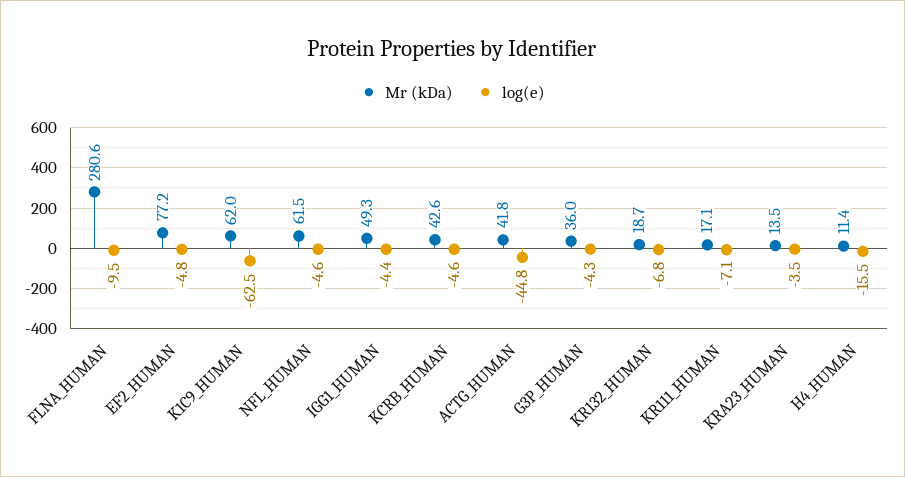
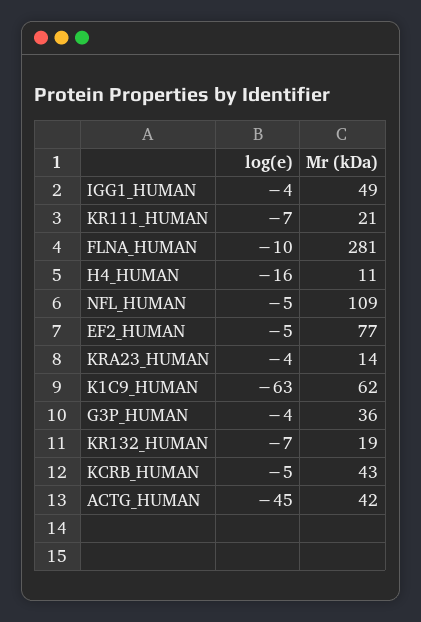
  {
    "Mr (kDa)": {
      "FLNA_HUMAN": 280.6,
      "EF2_HUMAN": 77.2,
      "K1C9_HUMAN": 62,
-     "NFL_HUMAN": 61.5,
+     "NFL_HUMAN": 109,
      "IGG1_HUMAN": 49.3,
      "KCRB_HUMAN": 42.6,
      "ACTG_HUMAN": 41.8,
      "G3P_HUMAN": 36,
      "KR132_HUMAN": 18.7,
-     "KR111_HUMAN": 17.1,
+     "KR111_HUMAN": 21,
      "KRA23_HUMAN": 13.5,
      "H4_HUMAN": 11.4
    },
    "log(e)": {
      "FLNA_HUMAN": -9.5,
      "EF2_HUMAN": -4.8,
      "K1C9_HUMAN": -62.5,
      "NFL_HUMAN": -4.6,
      "IGG1_HUMAN": -4.4,
      "KCRB_HUMAN": -4.6,
      "ACTG_HUMAN": -44.8,
      "G3P_HUMAN": -4.3,
      "KR132_HUMAN": -6.8,
      "KR111_HUMAN": -7.1,
      "KRA23_HUMAN": -3.5,
      "H4_HUMAN": -15.5
    }
  }

